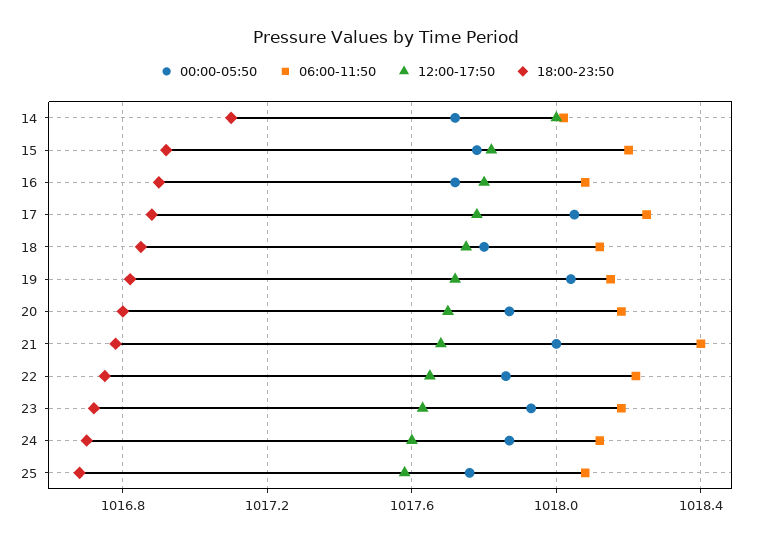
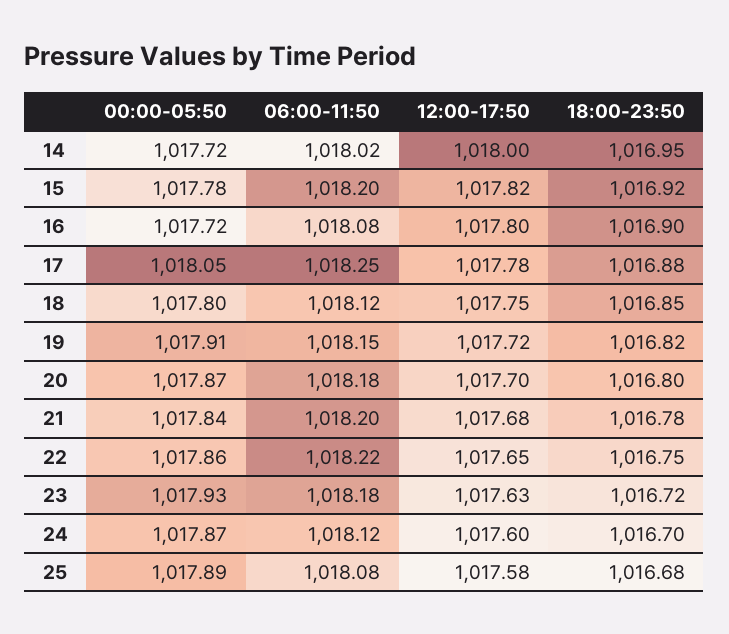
  {
    "00:00-05:50": {
      "14": 1017.72,
      "15": 1017.78,
      "16": 1017.72,
      "17": 1018.05,
      "18": 1017.8,
-     "19": 1018.05,
+     "19": 1017.91,
      "20": 1017.87,
-     "21": 1018,
+     "21": 1017.84,
      "22": 1017.86,
      "23": 1017.93,
      "24": 1017.87,
-     "25": 1017.75
+     "25": 1017.89
    },
    "06:00-11:50": {
      "14": 1018.02,
      "15": 1018.2,
      "16": 1018.08,
      "17": 1018.25,
      "18": 1018.12,
      "19": 1018.15,
      "20": 1018.18,
-     "21": 1018.4,
+     "21": 1018.2,
      "22": 1018.22,
      "23": 1018.18,
      "24": 1018.12,
      "25": 1018.08
    },
    "12:00-17:50": {
      "14": 1018,
      "15": 1017.82,
      "16": 1017.8,
      "17": 1017.78,
      "18": 1017.75,
      "19": 1017.72,
      "20": 1017.7,
      "21": 1017.68,
      "22": 1017.65,
      "23": 1017.63,
      "24": 1017.6,
      "25": 1017.58
    },
    "18:00-23:50": {
-     "14": 1017.1,
+     "14": 1016.95,
      "15": 1016.92,
      "16": 1016.9,
      "17": 1016.88,
      "18": 1016.85,
      "19": 1016.82,
      "20": 1016.8,
      "21": 1016.78,
      "22": 1016.75,
      "23": 1016.72,
      "24": 1016.7,
      "25": 1016.68
    }
  }

